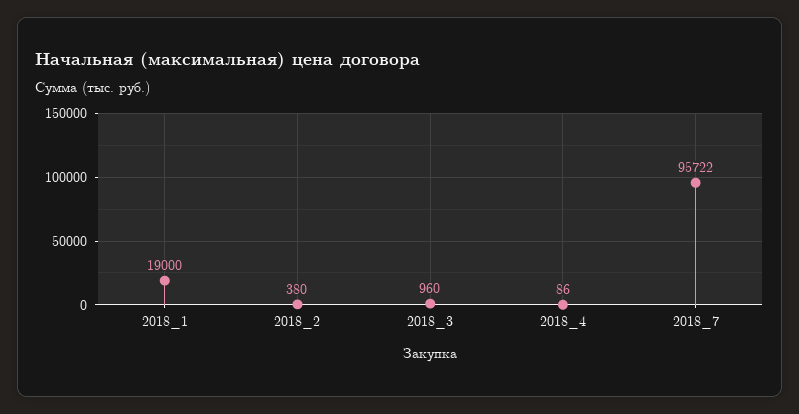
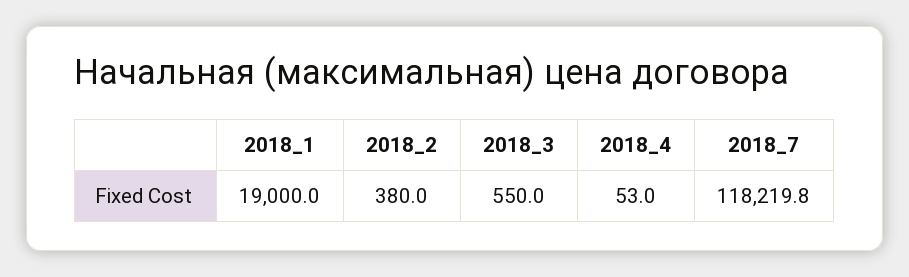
  {
    "2018_1": 19000,
    "2018_2": 380,
-   "2018_3": 960,
+   "2018_3": 550,
-   "2018_4": 86,
+   "2018_4": 53,
-   "2018_7": 95722
+   "2018_7": 118219.8
  }

